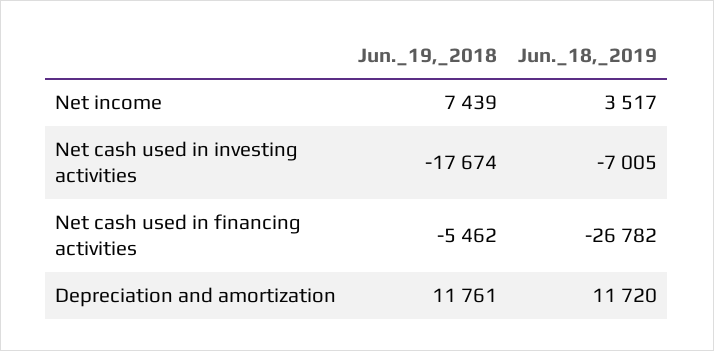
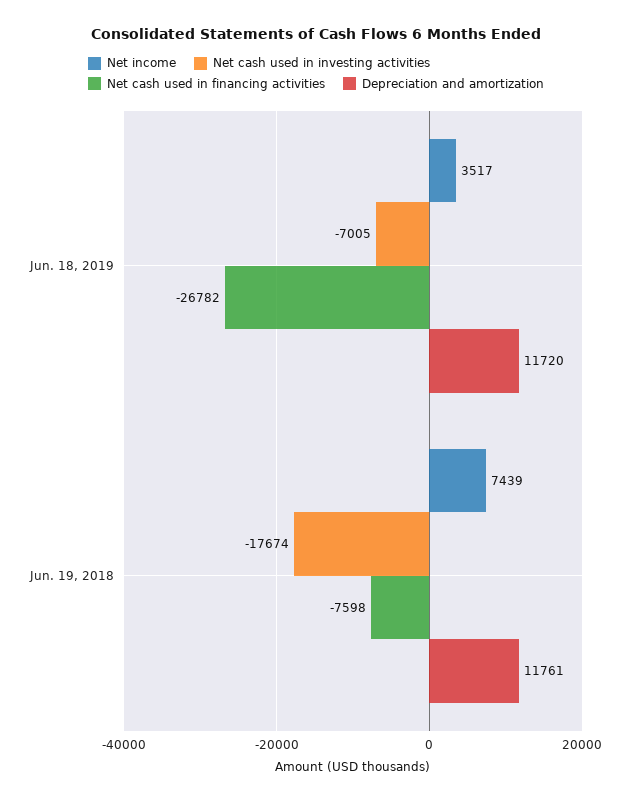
  {
    "Net income": {
      "Jun._19,_2018": 7439,
      "Jun._18,_2019": 3517
    },
    "Net cash used in investing activities": {
      "Jun._19,_2018": -17674,
      "Jun._18,_2019": -7005
    },
    "Net cash used in financing activities": {
-     "Jun._19,_2018": -5462,
+     "Jun._19,_2018": -7598,
      "Jun._18,_2019": -26782
    },
    "Depreciation and amortization": {
      "Jun._19,_2018": 11761,
      "Jun._18,_2019": 11720
    }
  }

